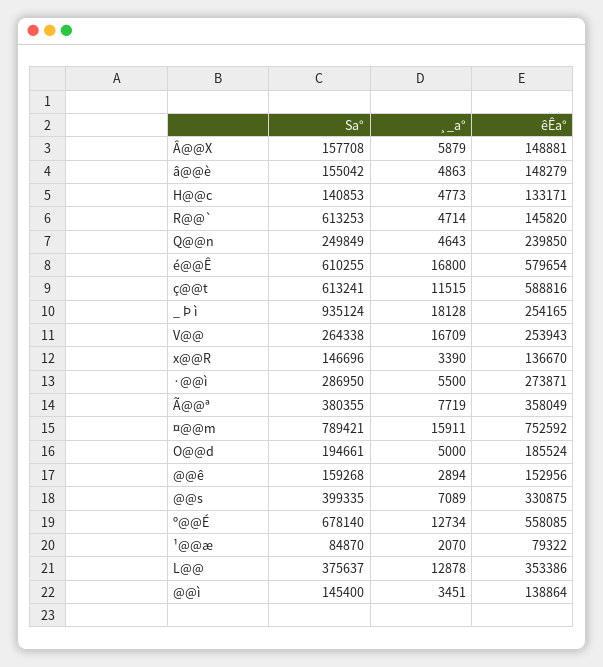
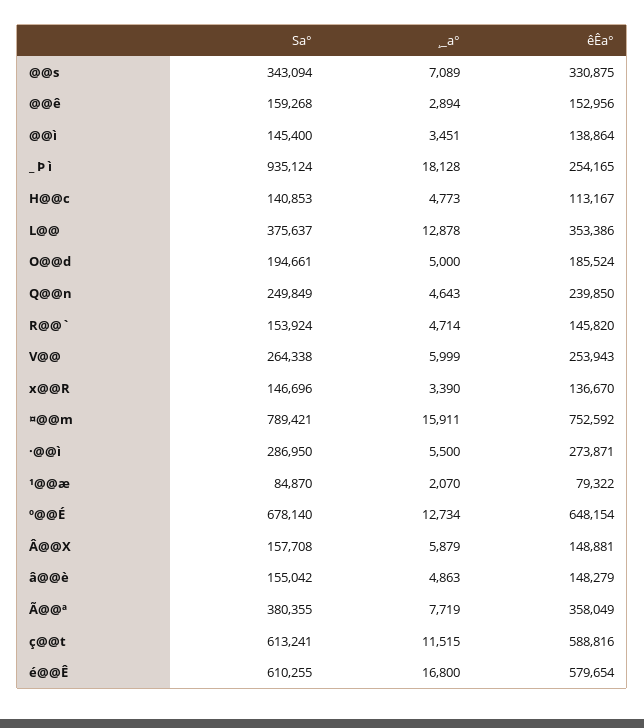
  {
    "Sa°": {
      "Â@@X": 157708,
      "â@@è": 155042,
      "H@@c": 140853,
-     "R@@`": 613253,
+     "R@@`": 153924,
      "Q@@n": 249849,
      "é@@Ê": 610255,
      "ç@@t": 613241,
      "_ Þ ì": 935124,
      "V@@": 264338,
      "x@@R": 146696,
      "·@@ì": 286950,
      "Ã@@ª": 380355,
      "¤@@m": 789421,
      "O@@d": 194661,
      "@@ê": 159268,
-     "@@s": 399335,
+     "@@s": 343094,
      "º@@É": 678140,
      "¹@@æ": 84870,
      "L@@": 375637,
      "@@ì": 145400
    },
    "¸_a°": {
      "Â@@X": 5879,
      "â@@è": 4863,
      "H@@c": 4773,
      "R@@`": 4714,
      "Q@@n": 4643,
      "é@@Ê": 16800,
      "ç@@t": 11515,
      "_ Þ ì": 18128,
-     "V@@": 16709,
+     "V@@": 5999,
      "x@@R": 3390,
      "·@@ì": 5500,
      "Ã@@ª": 7719,
      "¤@@m": 15911,
      "O@@d": 5000,
      "@@ê": 2894,
      "@@s": 7089,
      "º@@É": 12734,
      "¹@@æ": 2070,
      "L@@": 12878,
      "@@ì": 3451
    },
    "êÊa°": {
      "Â@@X": 148881,
      "â@@è": 148279,
-     "H@@c": 133171,
+     "H@@c": 113167,
      "R@@`": 145820,
      "Q@@n": 239850,
      "é@@Ê": 579654,
      "ç@@t": 588816,
      "_ Þ ì": 254165,
      "V@@": 253943,
      "x@@R": 136670,
      "·@@ì": 273871,
      "Ã@@ª": 358049,
      "¤@@m": 752592,
      "O@@d": 185524,
      "@@ê": 152956,
      "@@s": 330875,
-     "º@@É": 558085,
+     "º@@É": 648154,
      "¹@@æ": 79322,
      "L@@": 353386,
      "@@ì": 138864
    }
  }

